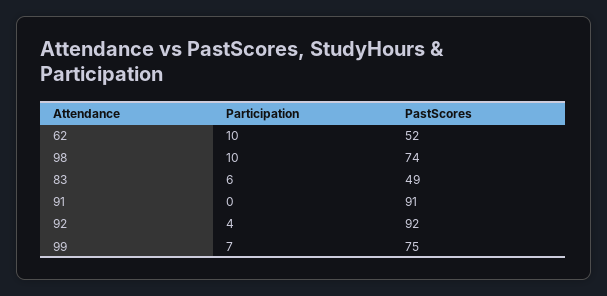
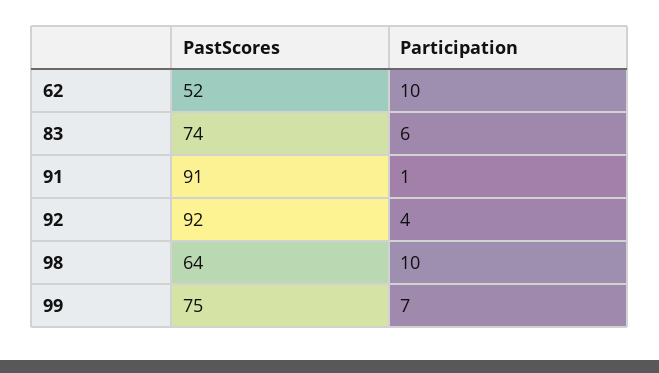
  {
    "Participation": {
      "62": 10,
      "98": 10,
      "83": 6,
-     "91": 0,
+     "91": 1,
      "92": 4,
      "99": 7
    },
    "PastScores": {
      "62": 52,
-     "98": 74,
+     "98": 64,
-     "83": 49,
+     "83": 74,
      "91": 91,
      "92": 92,
      "99": 75
    }
  }

